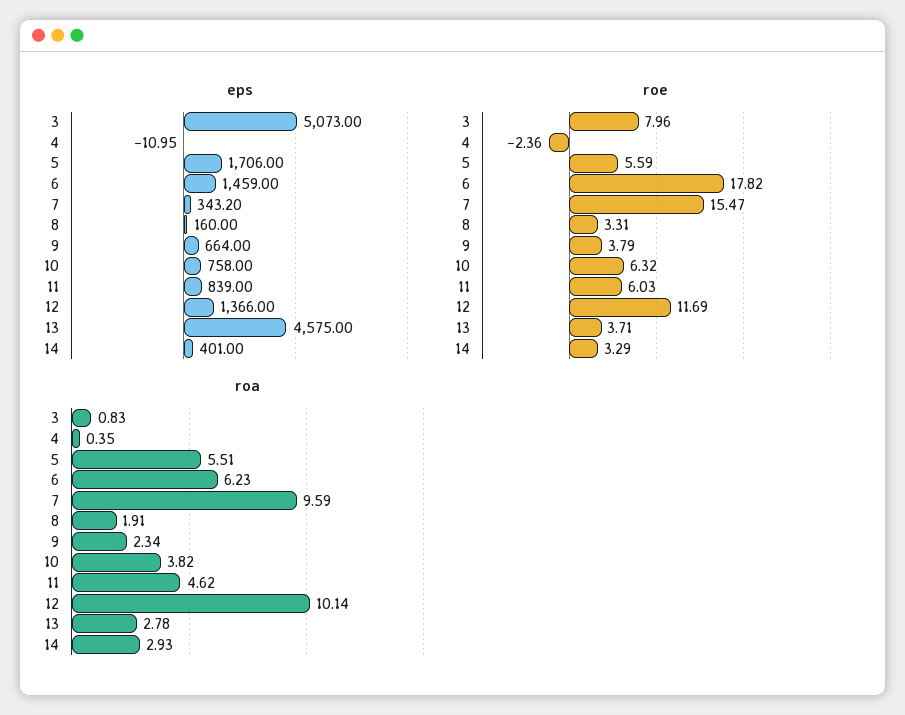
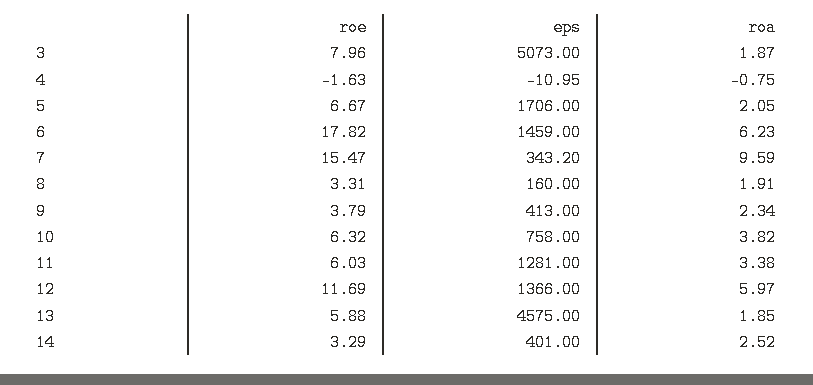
  {
    "eps": {
      "3": 5073,
      "4": -10.95,
      "5": 1706,
      "6": 1459,
      "7": 343.2,
      "8": 160,
-     "9": 664,
+     "9": 413,
      "10": 758,
-     "11": 839,
+     "11": 1281,
      "12": 1366,
      "13": 4575,
      "14": 401
    },
    "roe": {
      "3": 7.96,
-     "4": -2.36,
+     "4": -1.63,
-     "5": 5.59,
+     "5": 6.67,
      "6": 17.82,
      "7": 15.47,
      "8": 3.31,
      "9": 3.79,
      "10": 6.32,
      "11": 6.03,
      "12": 11.69,
-     "13": 3.71,
+     "13": 5.88,
      "14": 3.29
    },
    "roa": {
-     "3": 0.83,
+     "3": 1.87,
-     "4": 0.35,
+     "4": -0.75,
-     "5": 5.51,
+     "5": 2.05,
      "6": 6.23,
      "7": 9.59,
      "8": 1.91,
      "9": 2.34,
      "10": 3.82,
-     "11": 4.62,
+     "11": 3.38,
-     "12": 10.14,
+     "12": 5.97,
-     "13": 2.78,
+     "13": 1.85,
-     "14": 2.93
+     "14": 2.52
    }
  }

